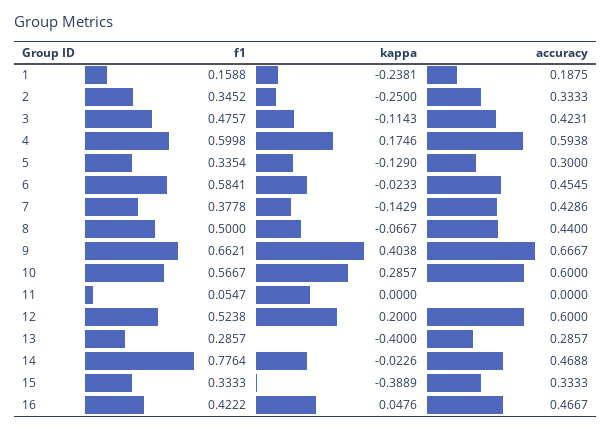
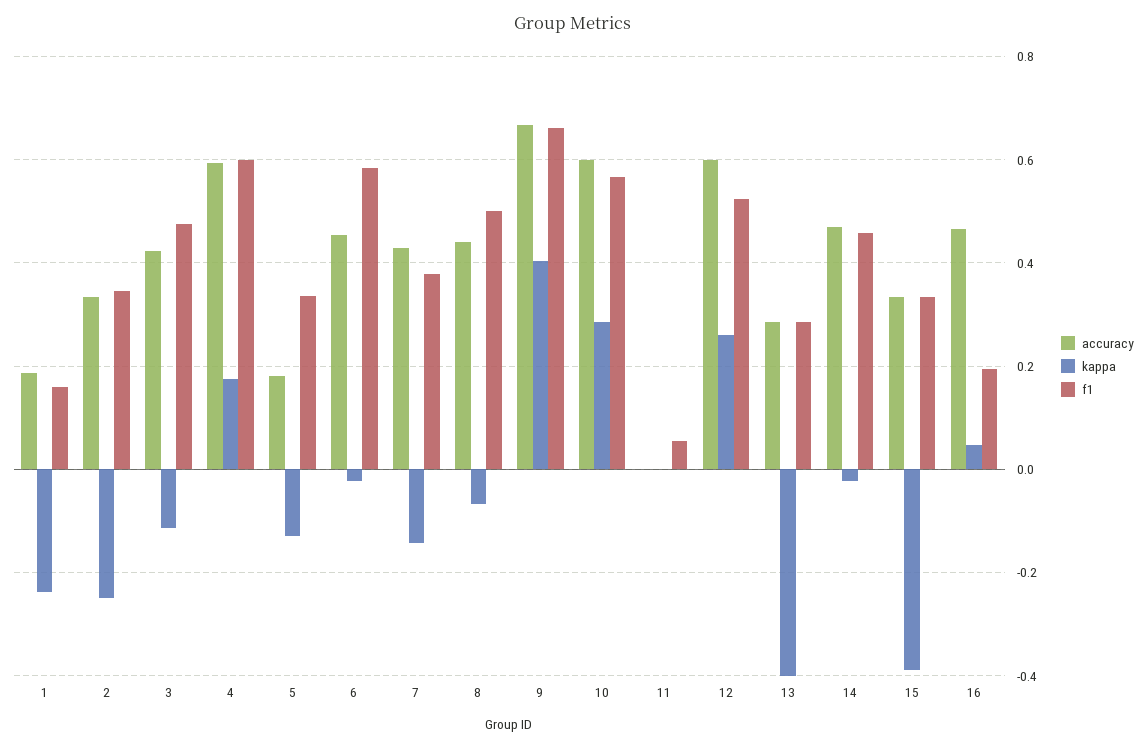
  {
    "f1": {
      "1": 0.1588,
      "2": 0.3452,
      "3": 0.4757,
      "4": 0.5998,
      "5": 0.3354,
      "6": 0.5841,
      "7": 0.3778,
      "8": 0.5,
      "9": 0.6621,
      "10": 0.5667,
      "11": 0.0547,
      "12": 0.5238,
      "13": 0.2857,
-     "14": 0.7764,
+     "14": 0.46,
      "15": 0.3333,
-     "16": 0.4222
+     "16": 0.2
    },
    "kappa": {
      "1": -0.2381,
      "2": -0.25,
      "3": -0.1143,
      "4": 0.1746,
      "5": -0.129,
      "6": -0.0233,
      "7": -0.1429,
      "8": -0.0667,
      "9": 0.4038,
      "10": 0.2857,
      "11": 0,
-     "12": 0.2,
+     "12": 0.26,
      "13": -0.4,
      "14": -0.0226,
      "15": -0.3889,
      "16": 0.0476
    },
    "accuracy": {
      "1": 0.1875,
      "2": 0.3333,
      "3": 0.4231,
      "4": 0.5938,
-     "5": 0.3,
+     "5": 0.18,
      "6": 0.4545,
      "7": 0.4286,
      "8": 0.44,
      "9": 0.6667,
      "10": 0.6,
      "11": 0,
      "12": 0.6,
      "13": 0.2857,
      "14": 0.4688,
      "15": 0.3333,
      "16": 0.4667
    }
  }

